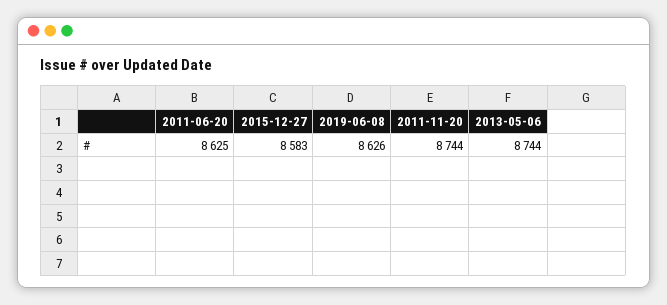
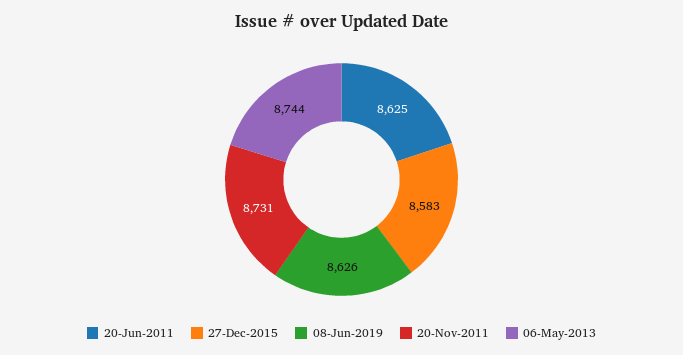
  {
    "2011-06-20": 8625,
    "2015-12-27": 8583,
    "2019-06-08": 8626,
-   "2011-11-20": 8744,
+   "2011-11-20": 8731,
    "2013-05-06": 8744
  }

